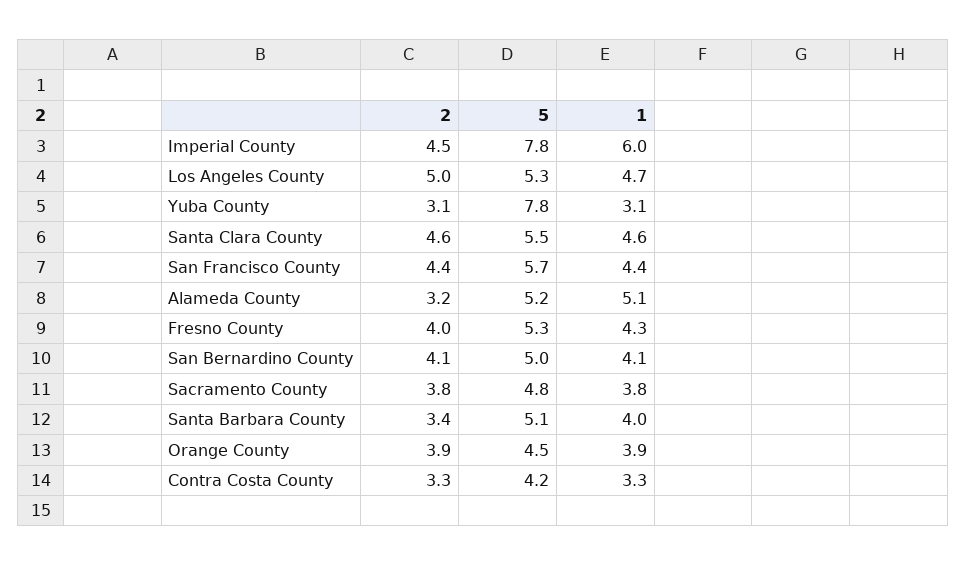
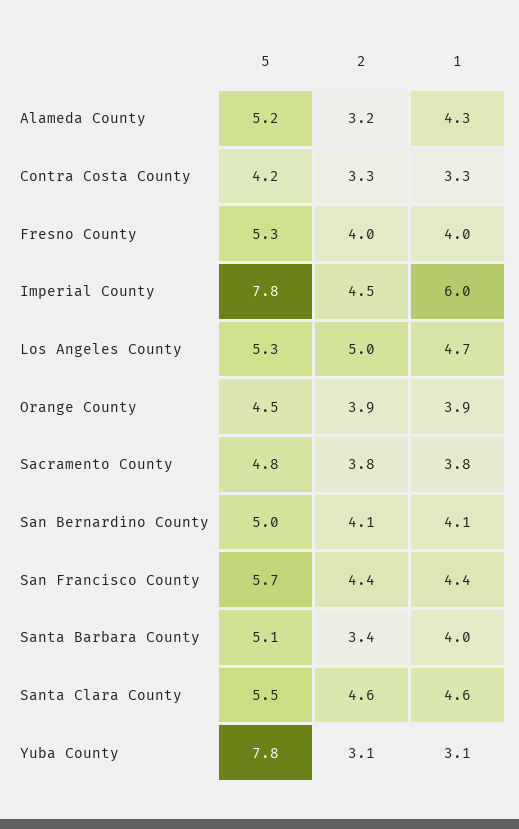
  {
    "2": {
      "Imperial County": 4.5,
      "Los Angeles County": 5,
      "Yuba County": 3.1,
      "Santa Clara County": 4.6,
      "San Francisco County": 4.4,
      "Alameda County": 3.2,
      "Fresno County": 4,
      "San Bernardino County": 4.1,
      "Sacramento County": 3.8,
      "Santa Barbara County": 3.4,
      "Orange County": 3.9,
      "Contra Costa County": 3.3
    },
    "5": {
      "Imperial County": 7.8,
      "Los Angeles County": 5.3,
      "Yuba County": 7.8,
      "Santa Clara County": 5.5,
      "San Francisco County": 5.7,
      "Alameda County": 5.2,
      "Fresno County": 5.3,
      "San Bernardino County": 5,
      "Sacramento County": 4.8,
      "Santa Barbara County": 5.1,
      "Orange County": 4.5,
      "Contra Costa County": 4.2
    },
    "1": {
      "Imperial County": 6,
      "Los Angeles County": 4.7,
      "Yuba County": 3.1,
      "Santa Clara County": 4.6,
      "San Francisco County": 4.4,
-     "Alameda County": 5.1,
+     "Alameda County": 4.3,
-     "Fresno County": 4.3,
+     "Fresno County": 4,
      "San Bernardino County": 4.1,
      "Sacramento County": 3.8,
      "Santa Barbara County": 4,
      "Orange County": 3.9,
      "Contra Costa County": 3.3
    }
  }

